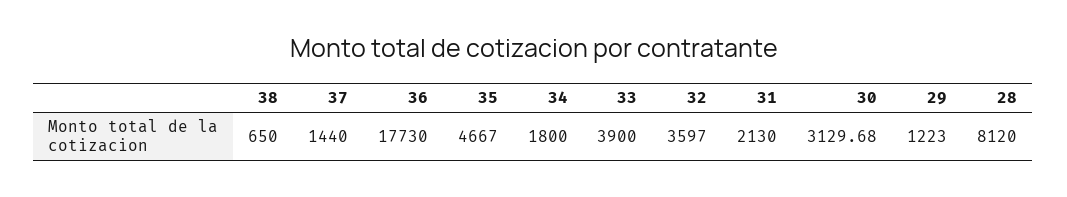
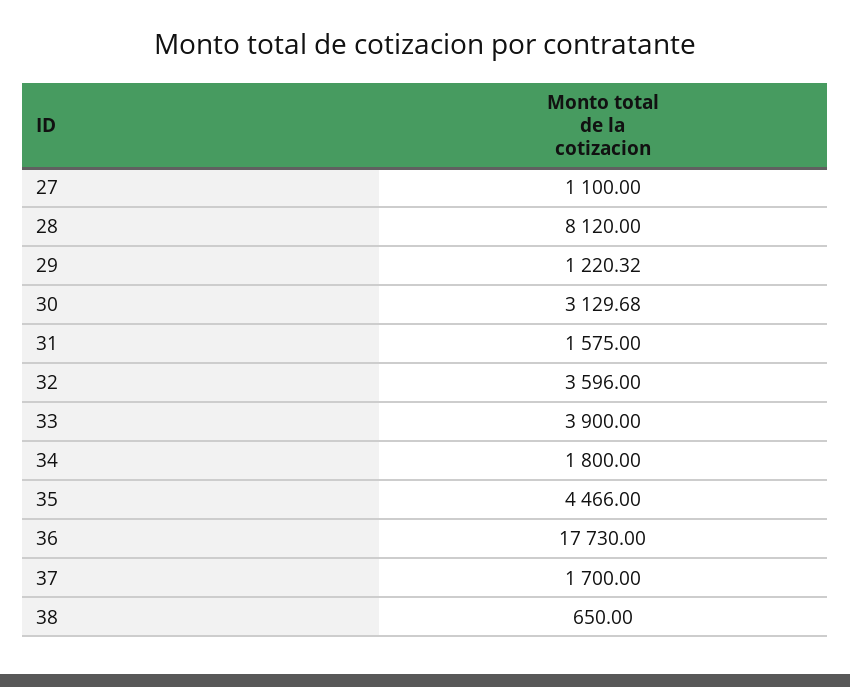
  {
    "38": 650,
-   "37": 1440,
+   "37": 1700,
    "36": 17730,
-   "35": 4667,
+   "35": 4466,
    "34": 1800,
    "33": 3900,
-   "32": 3597,
+   "32": 3596,
-   "31": 2130,
+   "31": 1575,
    "30": 3129.68,
-   "29": 1223,
+   "29": 1220.32,
-   "28": 8120
+   "28": 8120,
+   "27": 1100
  }

